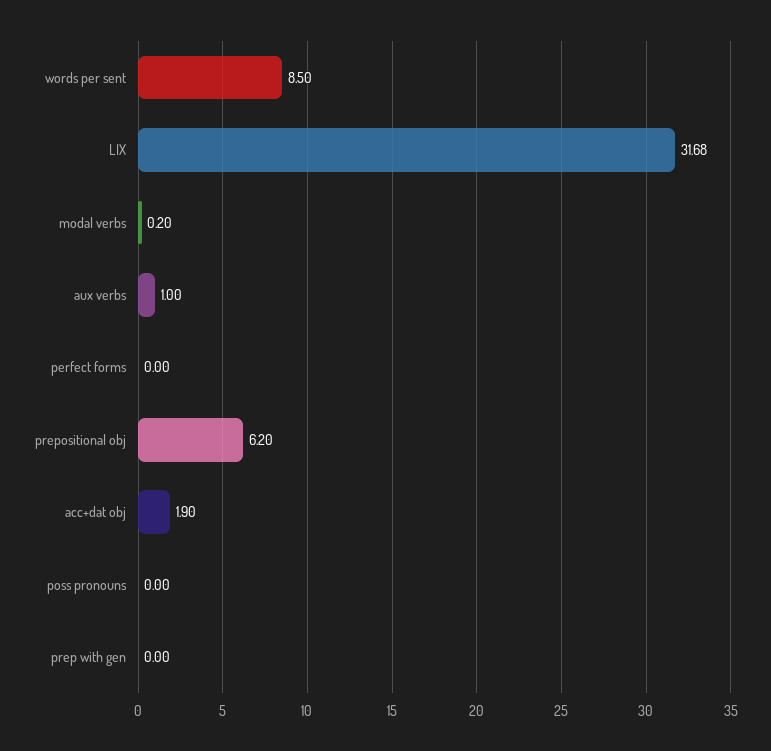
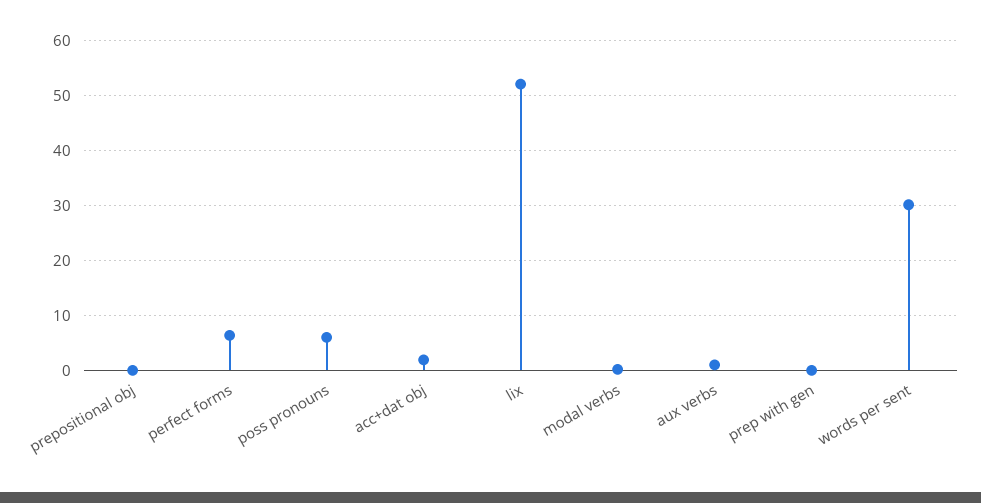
  {
-   "words per sent": 8.5,
+   "words per sent": 30,
-   "LIX": 31.68,
+   "LIX": 52,
    "modal verbs": 0.2,
    "aux verbs": 1,
-   "perfect forms": 0,
+   "perfect forms": 6,
-   "prepositional obj": 6.2,
+   "prepositional obj": 0,
    "acc+dat obj": 1.9,
-   "poss pronouns": 0,
+   "poss pronouns": 6,
    "prep with gen": 0
  }

